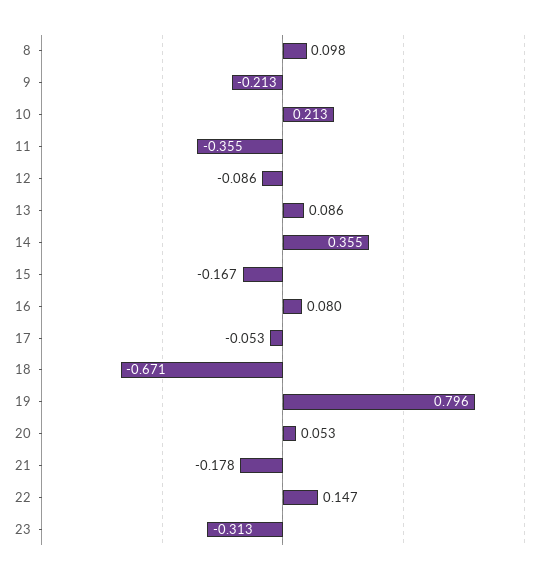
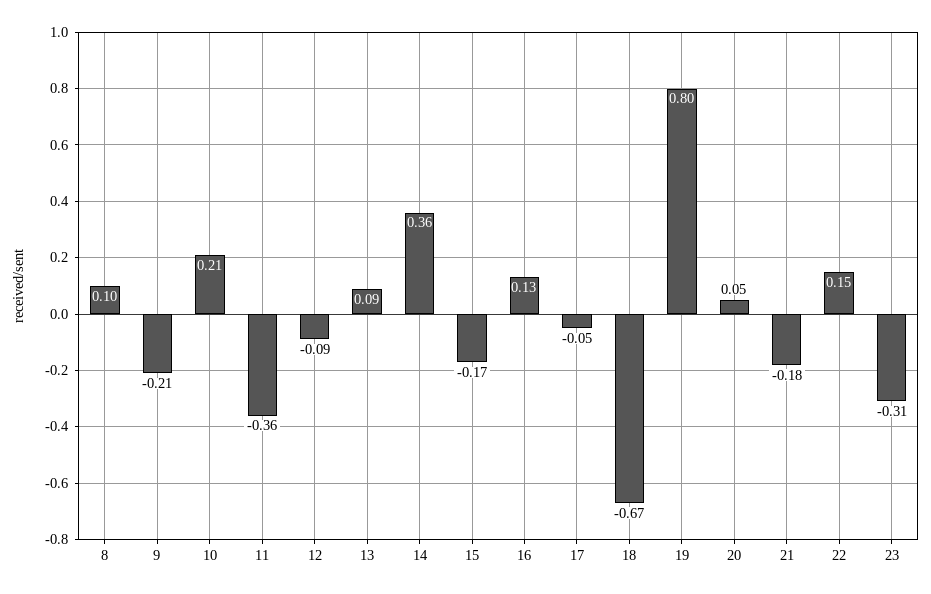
  {
    "8": 0.098,
    "9": -0.213,
    "10": 0.213,
    "11": -0.355,
    "12": -0.086,
    "13": 0.086,
    "14": 0.355,
    "15": -0.167,
-   "16": 0.08,
+   "16": 0.13,
    "17": -0.053,
    "18": -0.671,
    "19": 0.796,
    "20": 0.053,
    "21": -0.178,
    "22": 0.147,
    "23": -0.313
  }

